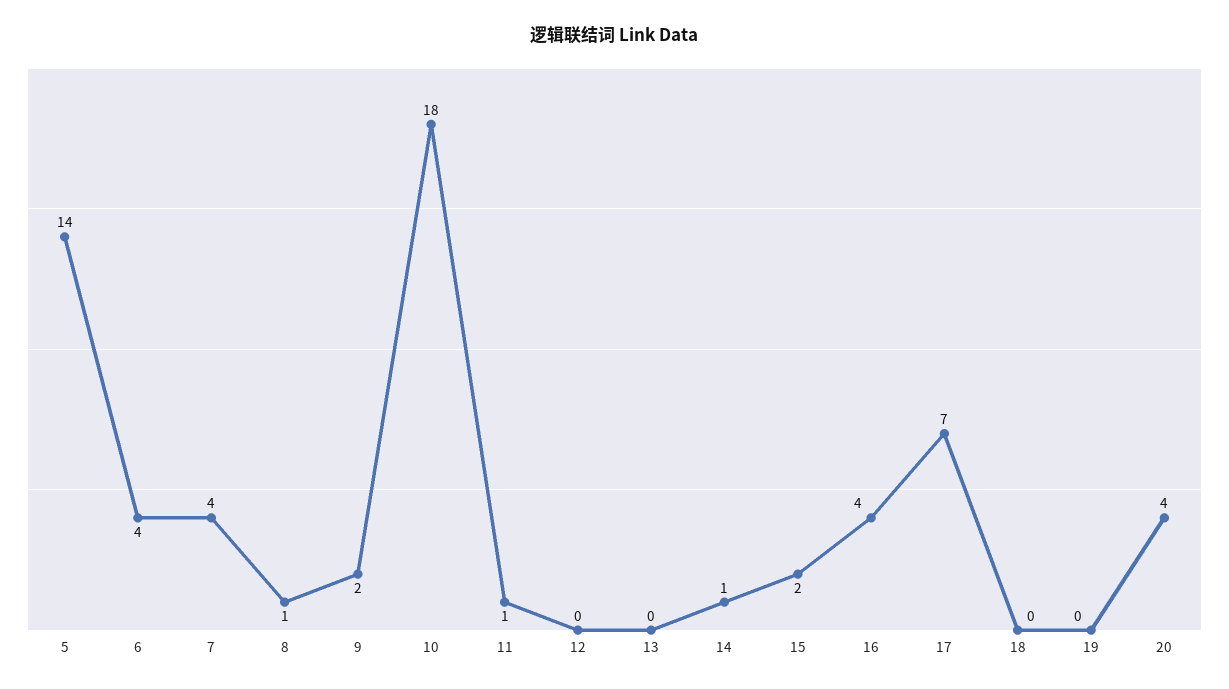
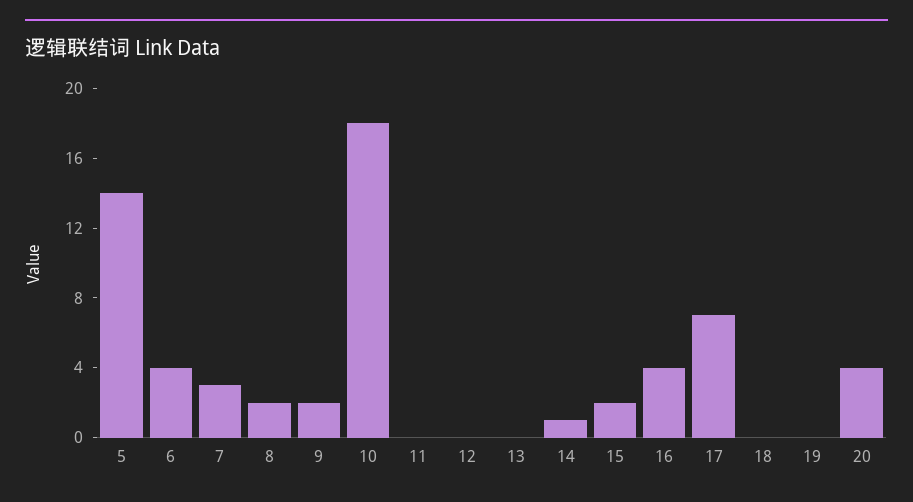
  {
    "5": 14,
    "6": 4,
-   "7": 4,
+   "7": 3,
-   "8": 1,
+   "8": 2,
    "9": 2,
    "10": 18,
-   "11": 1,
+   "11": 0,
    "12": 0,
    "13": 0,
    "14": 1,
    "15": 2,
    "16": 4,
    "17": 7,
    "18": 0,
    "19": 0,
    "20": 4
  }

